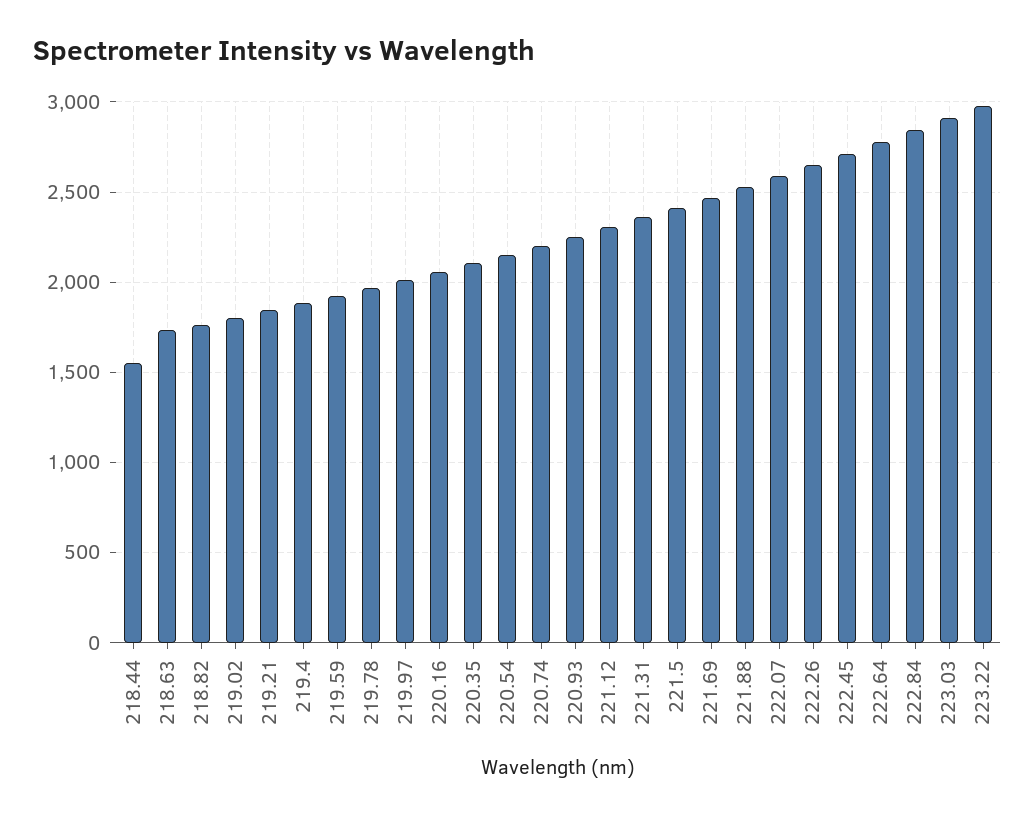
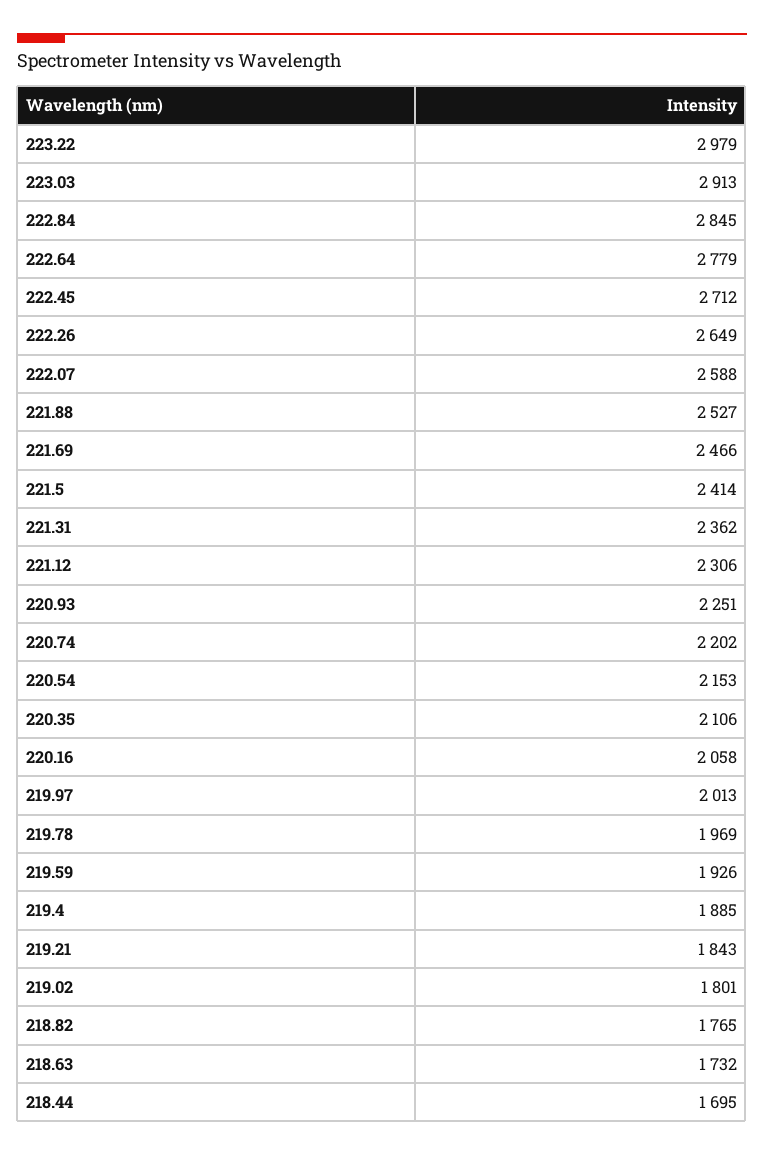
  {
-   "218.44": 1550,
+   "218.44": 1695,
    "218.63": 1732,
    "218.82": 1765,
    "219.02": 1801,
    "219.21": 1843,
    "219.4": 1885,
    "219.59": 1926,
    "219.78": 1969,
    "219.97": 2013,
    "220.16": 2058,
    "220.35": 2106,
    "220.54": 2153,
    "220.74": 2202,
    "220.93": 2251,
    "221.12": 2306,
    "221.31": 2362,
    "221.5": 2414,
    "221.69": 2466,
    "221.88": 2527,
    "222.07": 2588,
    "222.26": 2649,
    "222.45": 2712,
    "222.64": 2779,
    "222.84": 2845,
    "223.03": 2913,
    "223.22": 2979
  }

